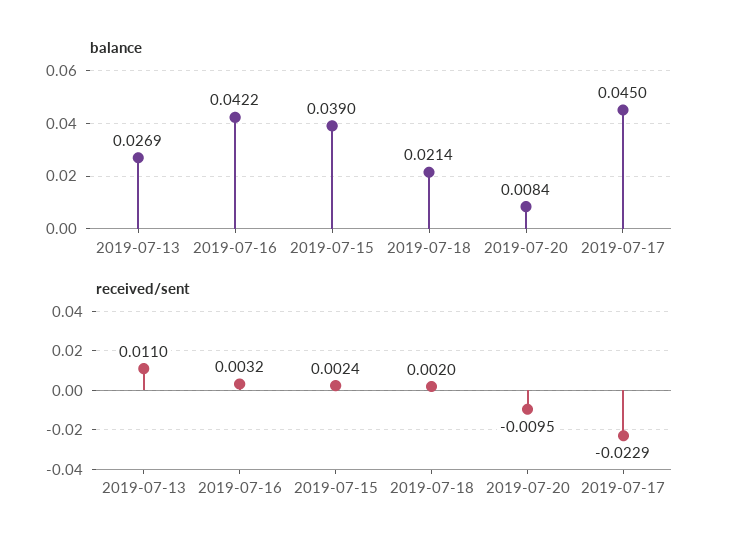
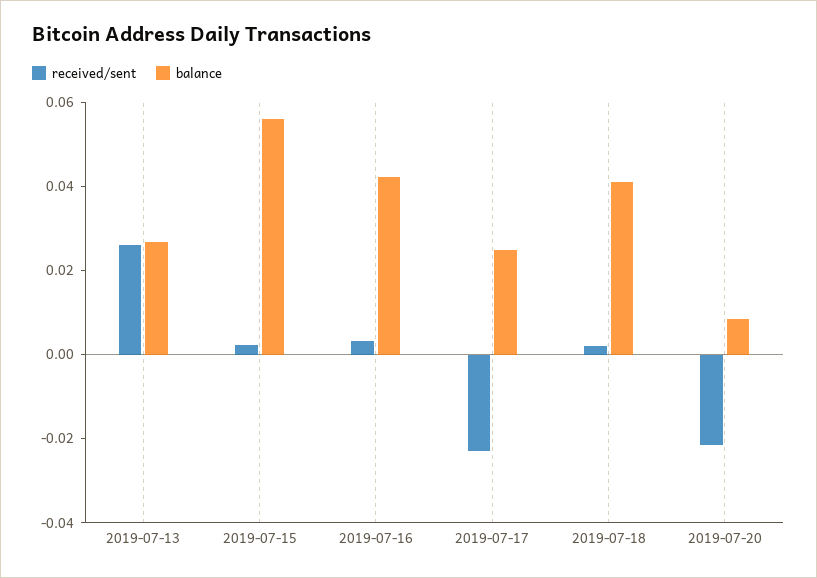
  {
    "balance": {
      "2019-07-13": 0.0269,
      "2019-07-16": 0.0422,
-     "2019-07-15": 0.039,
+     "2019-07-15": 0.055,
-     "2019-07-18": 0.0214,
+     "2019-07-18": 0.04,
      "2019-07-20": 0.0084,
-     "2019-07-17": 0.045
+     "2019-07-17": 0.025
    },
    "received/sent": {
-     "2019-07-13": 0.011,
+     "2019-07-13": 0.025,
      "2019-07-16": 0.0032,
      "2019-07-15": 0.0024,
      "2019-07-18": 0.002,
-     "2019-07-20": -0.0095,
+     "2019-07-20": -0.02,
      "2019-07-17": -0.0229
    }
  }

